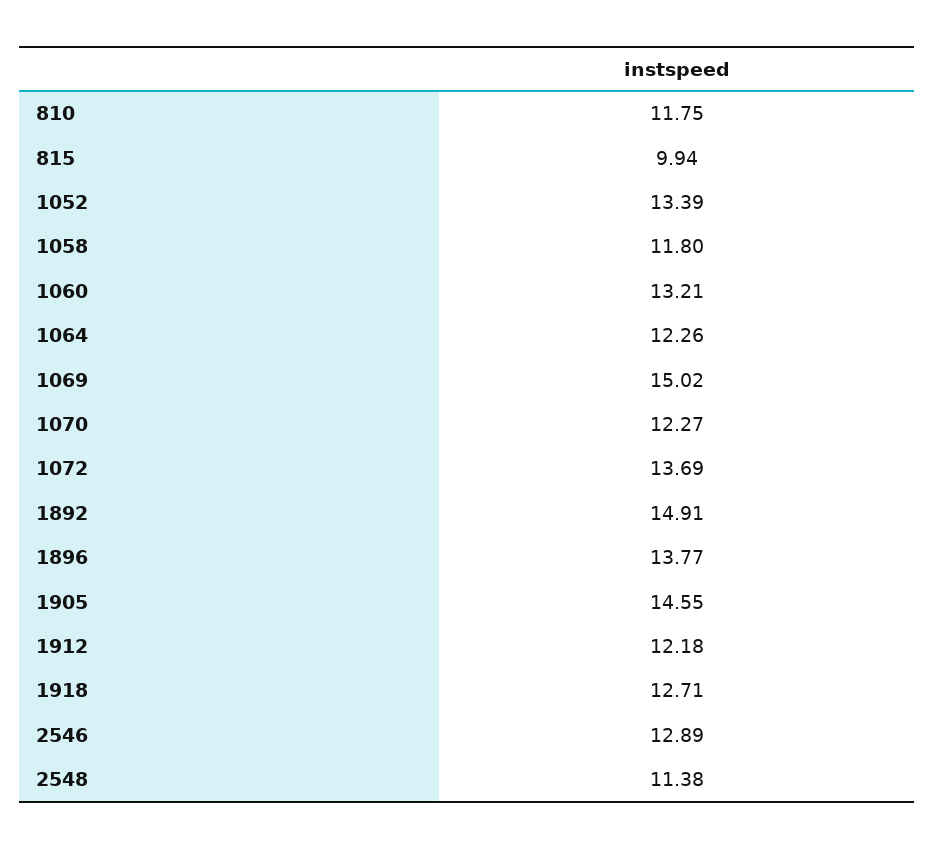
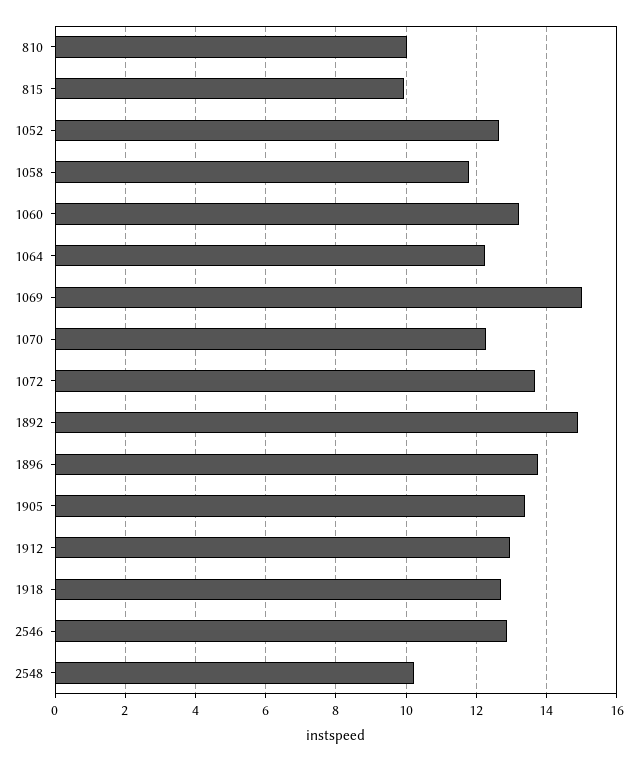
  {
-   "810": 11.75,
+   "810": 10,
    "815": 9.94,
-   "1052": 13.39,
+   "1052": 12.6,
    "1058": 11.8,
    "1060": 13.21,
    "1064": 12.26,
    "1069": 15.02,
    "1070": 12.27,
    "1072": 13.69,
    "1892": 14.91,
    "1896": 13.77,
-   "1905": 14.55,
+   "1905": 13.4,
-   "1912": 12.18,
+   "1912": 13,
    "1918": 12.71,
    "2546": 12.89,
-   "2548": 11.38
+   "2548": 10.2
  }

